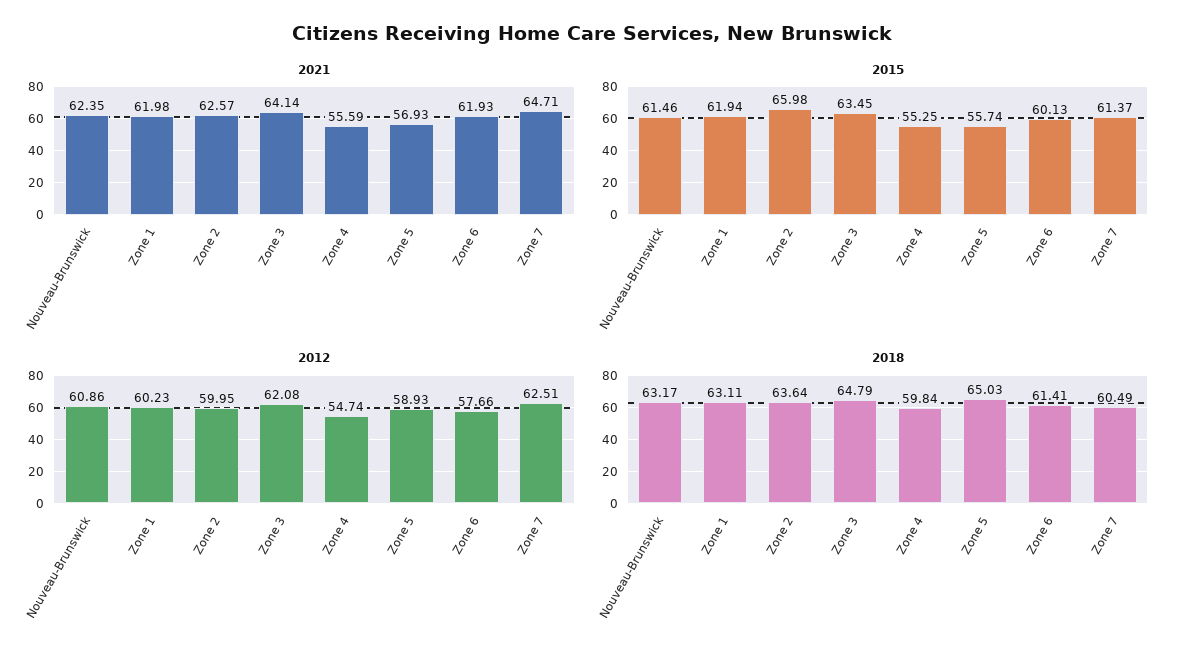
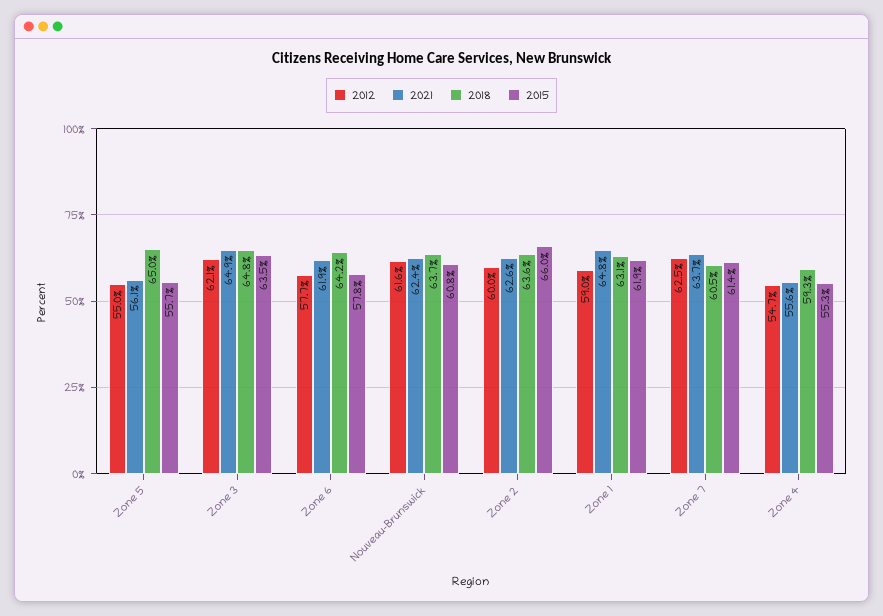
  {
    "2021": {
      "Nouveau-Brunswick": 62.35,
-     "Zone 1": 61.98,
+     "Zone 1": 64.8,
      "Zone 2": 62.57,
-     "Zone 3": 64.14,
+     "Zone 3": 64.9,
      "Zone 4": 55.59,
-     "Zone 5": 56.93,
+     "Zone 5": 56.1,
      "Zone 6": 61.93,
-     "Zone 7": 64.71
+     "Zone 7": 63.7
    },
    "2015": {
-     "Nouveau-Brunswick": 61.46,
+     "Nouveau-Brunswick": 60.8,
      "Zone 1": 61.94,
      "Zone 2": 65.98,
      "Zone 3": 63.45,
      "Zone 4": 55.25,
      "Zone 5": 55.74,
-     "Zone 6": 60.13,
+     "Zone 6": 57.8,
      "Zone 7": 61.37
    },
    "2012": {
-     "Nouveau-Brunswick": 60.86,
+     "Nouveau-Brunswick": 61.6,
-     "Zone 1": 60.23,
+     "Zone 1": 59,
      "Zone 2": 59.95,
      "Zone 3": 62.08,
      "Zone 4": 54.74,
-     "Zone 5": 58.93,
+     "Zone 5": 55,
      "Zone 6": 57.66,
      "Zone 7": 62.51
    },
    "2018": {
-     "Nouveau-Brunswick": 63.17,
+     "Nouveau-Brunswick": 63.7,
      "Zone 1": 63.11,
      "Zone 2": 63.64,
      "Zone 3": 64.79,
-     "Zone 4": 59.84,
+     "Zone 4": 59.3,
      "Zone 5": 65.03,
-     "Zone 6": 61.41,
+     "Zone 6": 64.2,
      "Zone 7": 60.49
    }
  }

